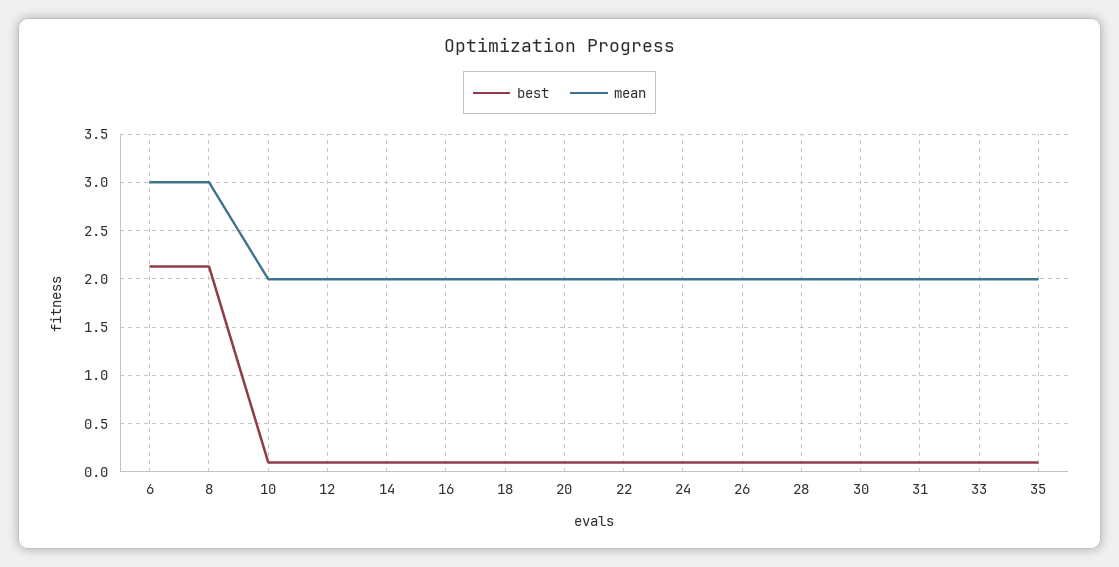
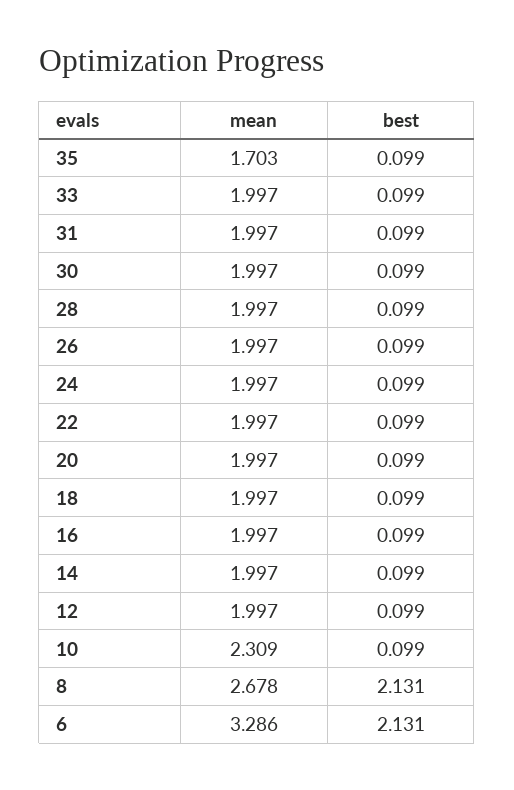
  {
    "best": {
      "6": 2.131,
      "8": 2.131,
      "10": 0.099,
      "12": 0.099,
      "14": 0.099,
      "16": 0.099,
      "18": 0.099,
      "20": 0.099,
      "22": 0.099,
      "24": 0.099,
      "26": 0.099,
      "28": 0.099,
      "30": 0.099,
      "31": 0.099,
      "33": 0.099,
      "35": 0.099
    },
    "mean": {
-     "6": 3,
+     "6": 3.286,
-     "8": 3,
+     "8": 2.678,
-     "10": 2,
+     "10": 2.309,
      "12": 1.997,
      "14": 1.997,
      "16": 1.997,
      "18": 1.997,
      "20": 1.997,
      "22": 1.997,
      "24": 1.997,
      "26": 1.997,
      "28": 1.997,
      "30": 1.997,
      "31": 1.997,
      "33": 1.997,
-     "35": 2
+     "35": 1.703
    }
  }

